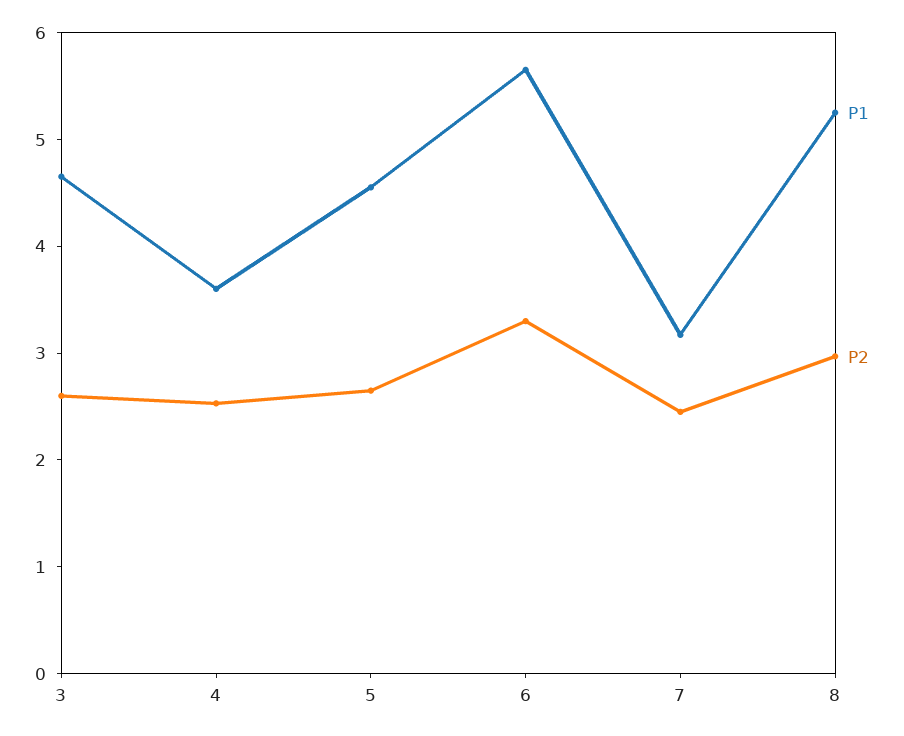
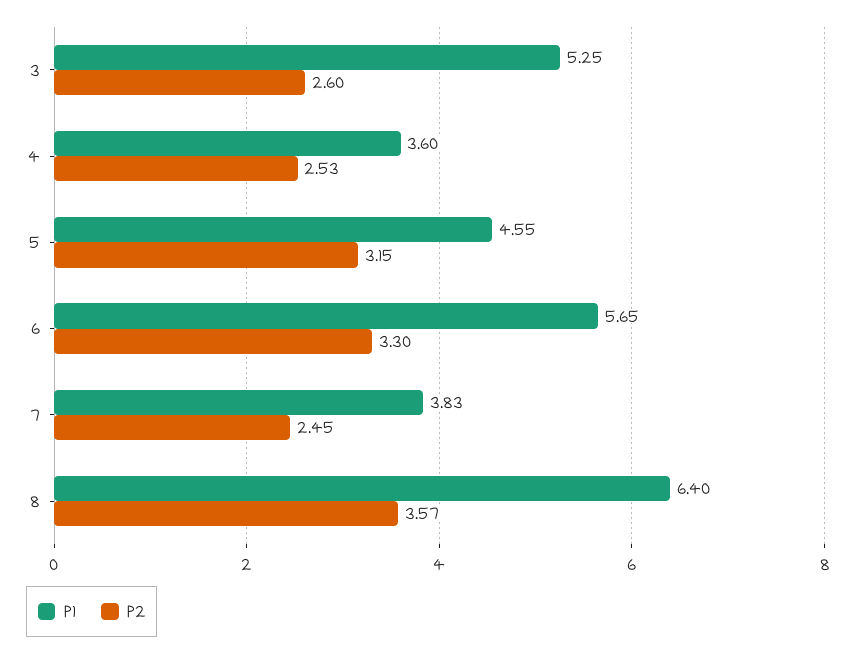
  {
    "P1": {
-     "3": 4.6,
+     "3": 5.25,
      "4": 3.6,
      "5": 4.55,
      "6": 5.65,
-     "7": 3.2,
+     "7": 3.83,
-     "8": 5.2
+     "8": 6.4
    },
    "P2": {
      "3": 2.6,
      "4": 2.53,
-     "5": 2.6,
+     "5": 3.15,
      "6": 3.3,
      "7": 2.45,
-     "8": 3
+     "8": 3.57
    }
  }

